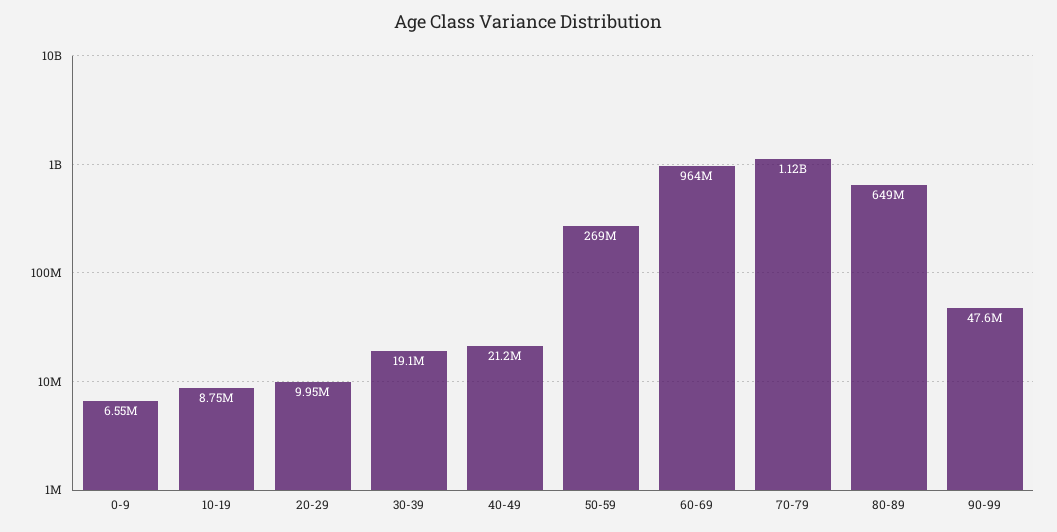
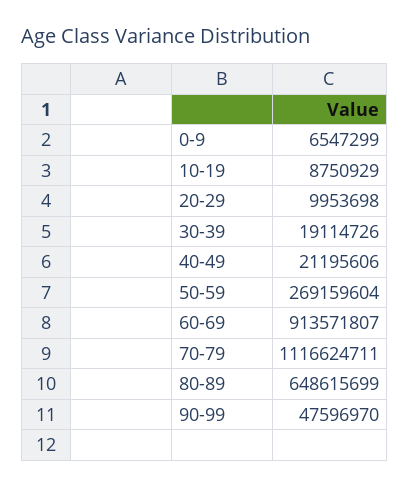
  {
    "0-9": 6547299,
    "10-19": 8750929,
    "20-29": 9953698,
    "30-39": 19114726,
    "40-49": 21195606,
    "50-59": 269159604,
-   "60-69": 964000000,
+   "60-69": 913571807,
    "70-79": 1116624711,
    "80-89": 648615699,
    "90-99": 47596970
  }

